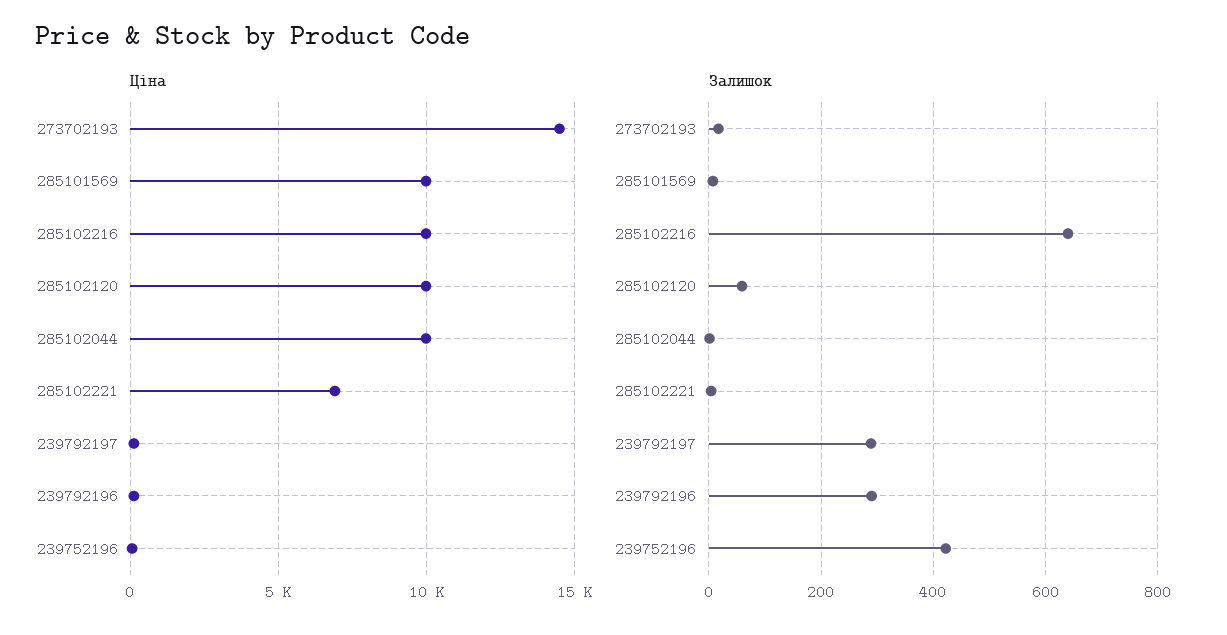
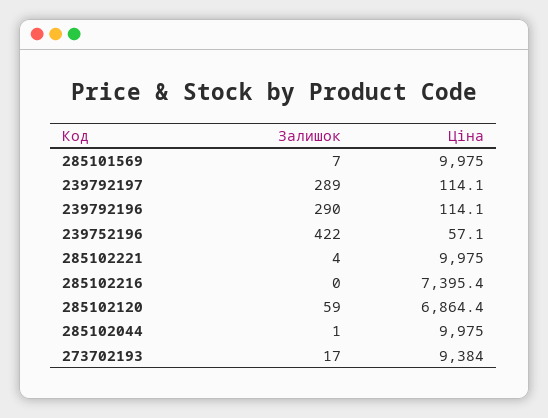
  {
    "Ціна": {
-     "273702193": 14500,
+     "273702193": 9384,
      "285101569": 9975,
-     "285102216": 10000,
+     "285102216": 7395.4,
-     "285102120": 10000,
+     "285102120": 6864.4,
      "285102044": 9975,
-     "285102221": 7000,
+     "285102221": 9975,
      "239792197": 114.1,
      "239792196": 114.1,
      "239752196": 57.1
    },
    "Залишок": {
      "273702193": 17,
      "285101569": 7,
-     "285102216": 640,
+     "285102216": 0,
      "285102120": 59,
      "285102044": 1,
      "285102221": 4,
      "239792197": 289,
      "239792196": 290,
      "239752196": 422
    }
  }

